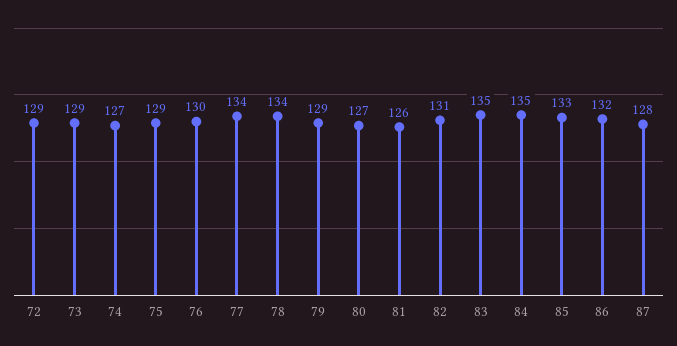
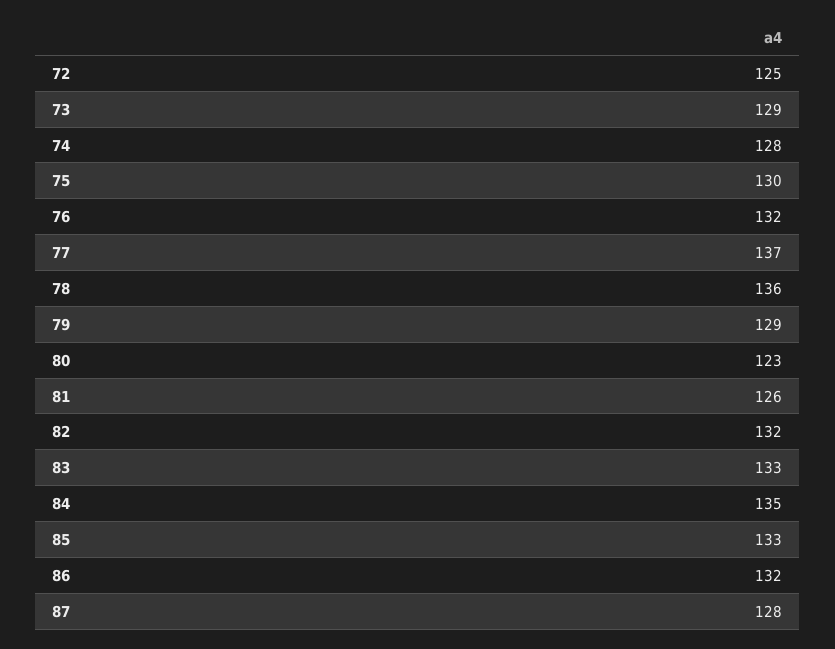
  {
-   "72": 129,
+   "72": 125,
    "73": 129,
-   "74": 127,
+   "74": 128,
-   "75": 129,
+   "75": 130,
-   "76": 130,
+   "76": 132,
-   "77": 134,
+   "77": 137,
-   "78": 134,
+   "78": 136,
    "79": 129,
-   "80": 127,
+   "80": 123,
    "81": 126,
-   "82": 131,
+   "82": 132,
-   "83": 135,
+   "83": 133,
    "84": 135,
    "85": 133,
    "86": 132,
    "87": 128
  }

